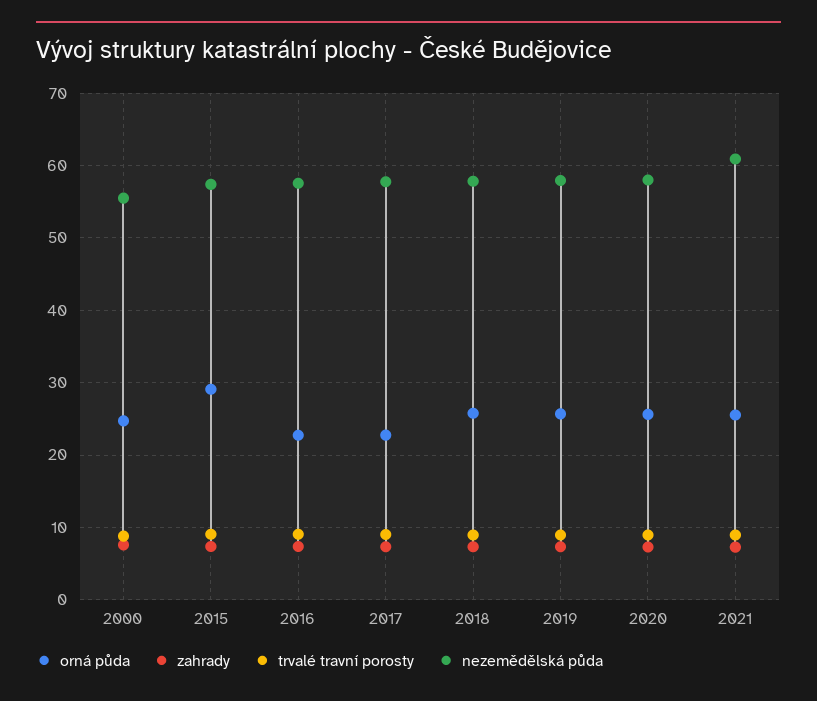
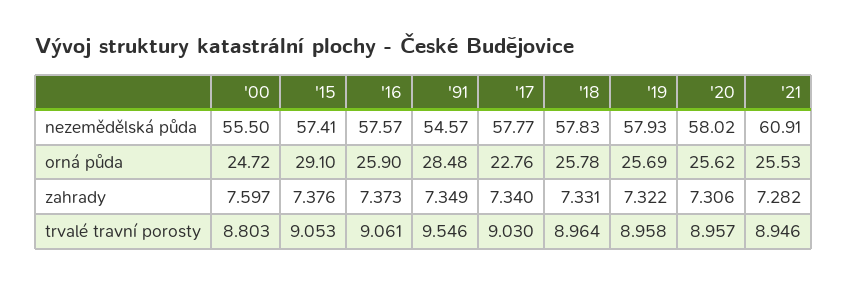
  {
    "orná půda": {
      "2000": 24.72,
      "2015": 29.1,
-     "2016": 23,
+     "2016": 25.9,
      "2017": 22.76,
      "2018": 25.78,
      "2019": 25.69,
      "2020": 25.62,
-     "2021": 25.53
+     "2021": 25.53,
+     "'91": 28.48
    },
    "zahrady": {
      "2000": 7.597,
      "2015": 7.376,
      "2016": 7.373,
      "2017": 7.34,
      "2018": 7.331,
      "2019": 7.322,
      "2020": 7.306,
-     "2021": 7.282
+     "2021": 7.282,
+     "'91": 7.349
    },
    "trvalé travní porosty": {
      "2000": 8.803,
      "2015": 9.053,
      "2016": 9.061,
      "2017": 9.03,
      "2018": 8.964,
      "2019": 8.958,
      "2020": 8.957,
-     "2021": 8.946
+     "2021": 8.946,
+     "'91": 9.546
    },
    "nezemědělská půda": {
      "2000": 55.5,
      "2015": 57.41,
      "2016": 57.57,
      "2017": 57.77,
      "2018": 57.83,
      "2019": 57.93,
      "2020": 58.02,
-     "2021": 60.91
+     "2021": 60.91,
+     "'91": 54.57
    }
  }

